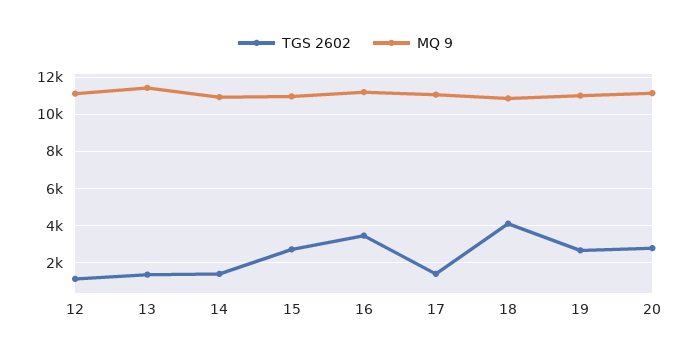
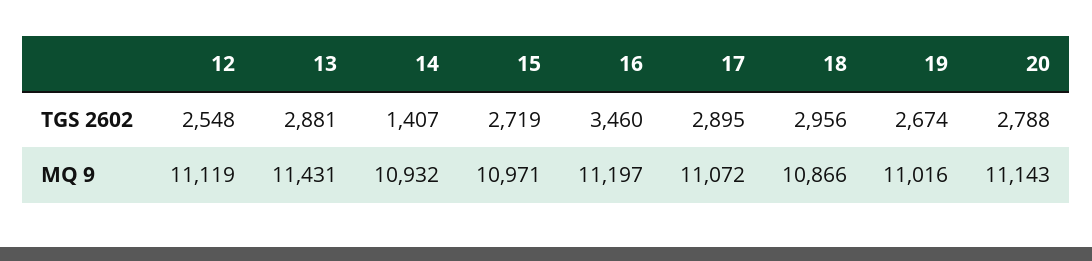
  {
    "TGS 2602": {
-     "12": 1000,
+     "12": 2548,
-     "13": 1500,
+     "13": 2881,
      "14": 1407,
      "15": 2719,
      "16": 3460,
-     "17": 1500,
+     "17": 2895,
-     "18": 4000,
+     "18": 2956,
      "19": 2674,
      "20": 2788
    },
    "MQ 9": {
      "12": 11119,
      "13": 11431,
      "14": 10932,
      "15": 10971,
      "16": 11197,
      "17": 11072,
      "18": 10866,
      "19": 11016,
      "20": 11143
    }
  }

